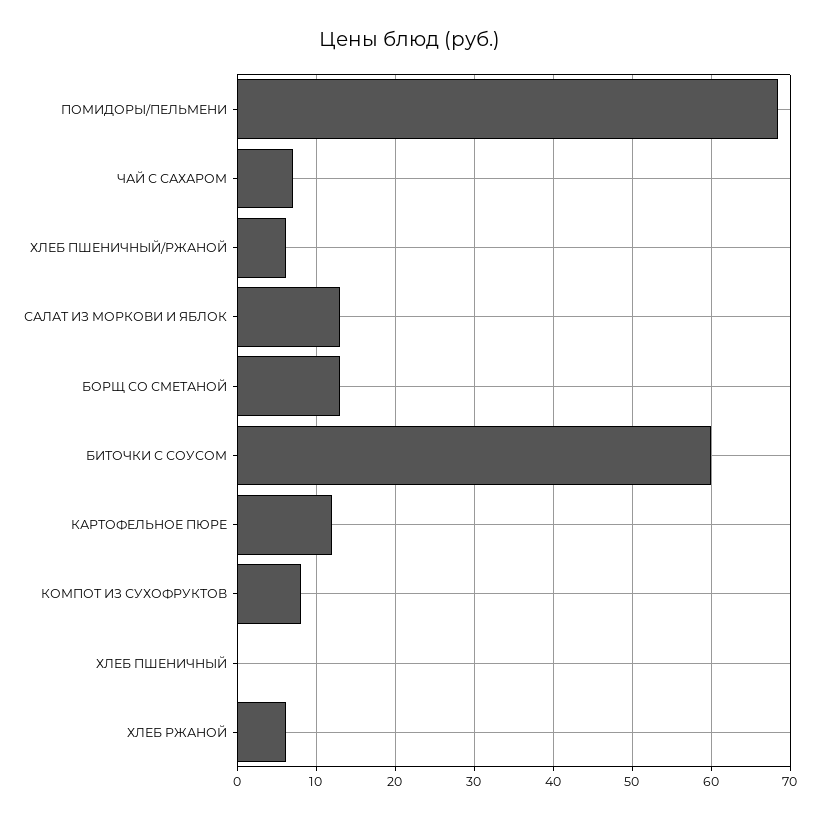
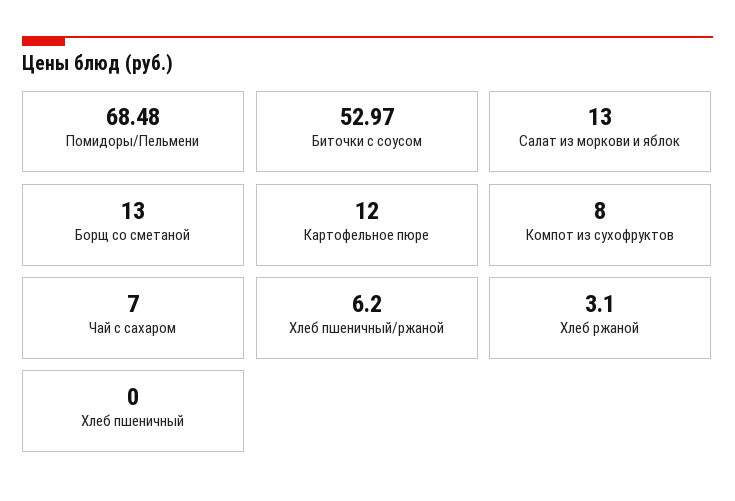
  {
    "ПОМИДОРЫ/ПЕЛЬМЕНИ": 68.48,
    "ЧАЙ С САХАРОМ": 7,
    "ХЛЕБ ПШЕНИЧНЫЙ/РЖАНОЙ": 6.2,
    "САЛАТ ИЗ МОРКОВИ И ЯБЛОК": 13,
    "БОРЩ СО СМЕТАНОЙ": 13,
-   "БИТОЧКИ С СОУСОМ": 60,
+   "БИТОЧКИ С СОУСОМ": 52.97,
    "КАРТОФЕЛЬНОЕ ПЮРЕ": 12,
    "КОМПОТ ИЗ СУХОФРУКТОВ": 8,
    "ХЛЕБ ПШЕНИЧНЫЙ": 0,
-   "ХЛЕБ РЖАНОЙ": 6
+   "ХЛЕБ РЖАНОЙ": 3.1
  }

